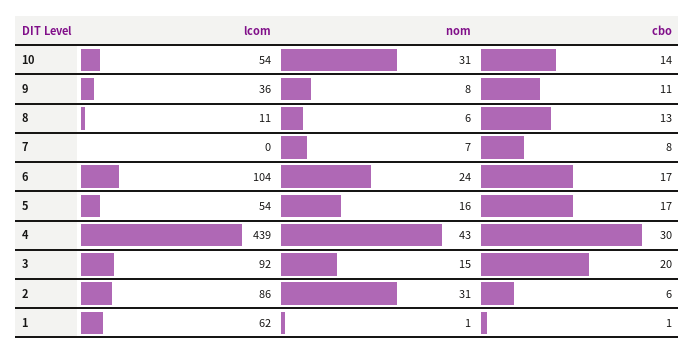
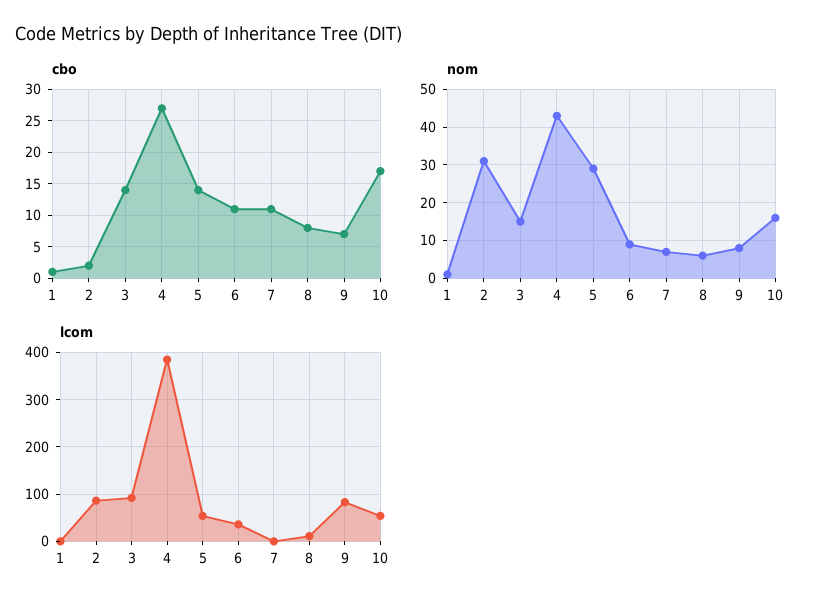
  {
    "lcom": {
      "10": 54,
-     "9": 36,
+     "9": 80,
      "8": 11,
      "7": 0,
-     "6": 104,
+     "6": 40,
      "5": 54,
-     "4": 439,
+     "4": 380,
      "3": 92,
      "2": 86,
-     "1": 62
+     "1": 0
    },
    "nom": {
-     "10": 31,
+     "10": 15,
      "9": 8,
      "8": 6,
      "7": 7,
-     "6": 24,
+     "6": 10,
-     "5": 16,
+     "5": 30,
      "4": 43,
      "3": 15,
      "2": 31,
      "1": 1
    },
    "cbo": {
-     "10": 14,
+     "10": 17,
-     "9": 11,
+     "9": 7,
-     "8": 13,
+     "8": 8,
-     "7": 8,
+     "7": 11,
-     "6": 17,
+     "6": 11,
-     "5": 17,
+     "5": 14,
-     "4": 30,
+     "4": 27,
-     "3": 20,
+     "3": 14,
-     "2": 6,
+     "2": 2,
      "1": 1
    }
  }

